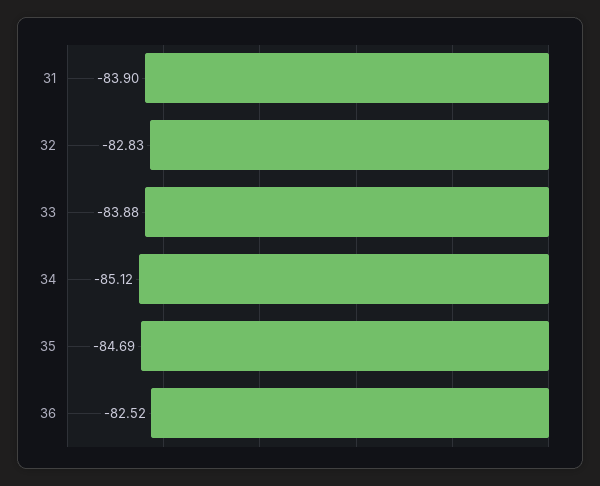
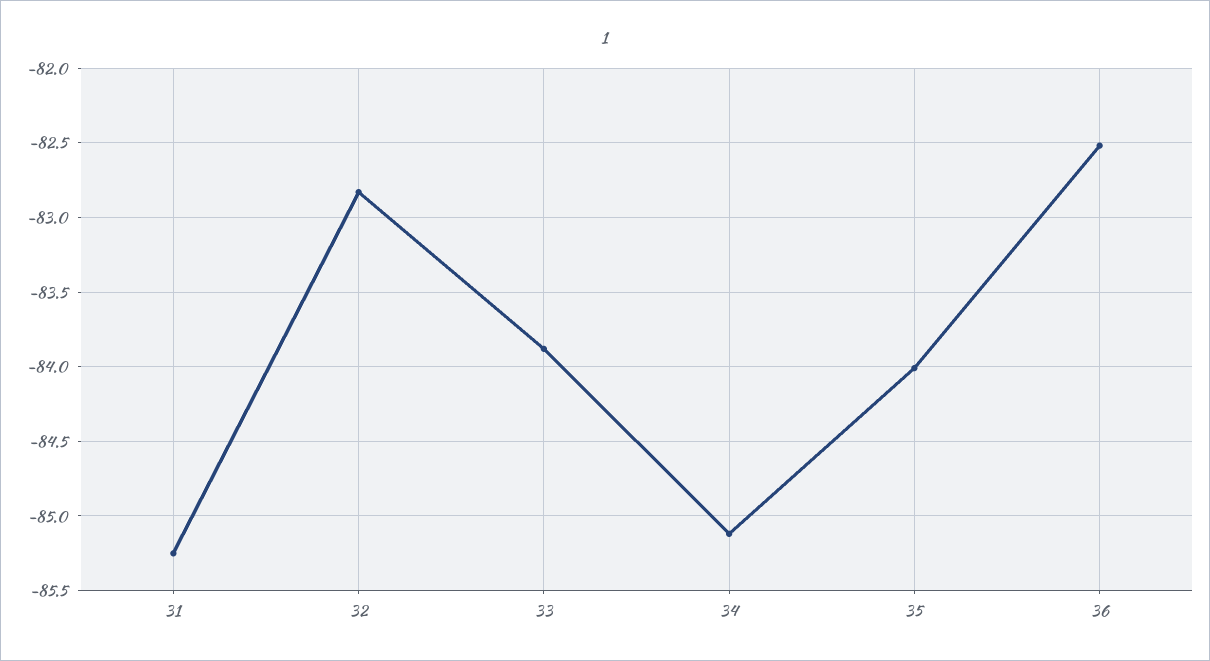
  {
-   "31": -83.9,
+   "31": -85.25,
    "32": -82.83,
    "33": -83.88,
    "34": -85.12,
-   "35": -84.69,
+   "35": -84,
    "36": -82.52
  }

